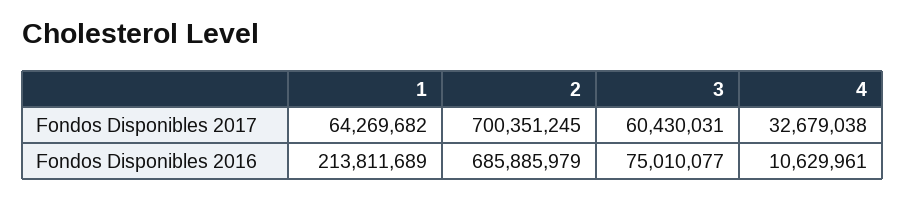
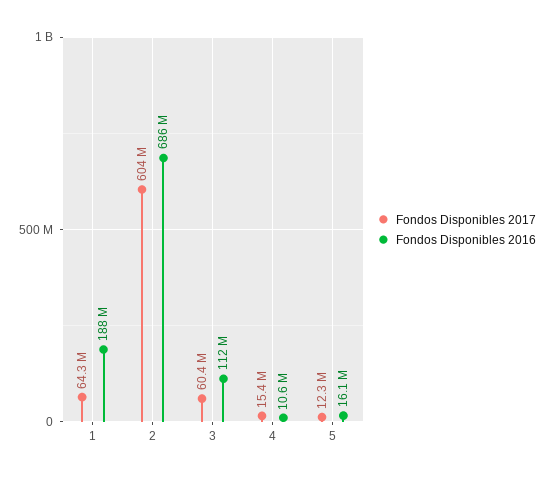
  {
    "Fondos Disponibles 2017": {
      "1": 64269682,
-     "2": 700351245,
+     "2": 604000000,
      "3": 60430031,
-     "4": 32679038
+     "4": 15400000,
+     "5": 12300000
    },
    "Fondos Disponibles 2016": {
-     "1": 213811689,
+     "1": 188000000,
      "2": 685885979,
-     "3": 75010077,
+     "3": 112000000,
-     "4": 10629961
+     "4": 10629961,
+     "5": 16100000
    }
  }

